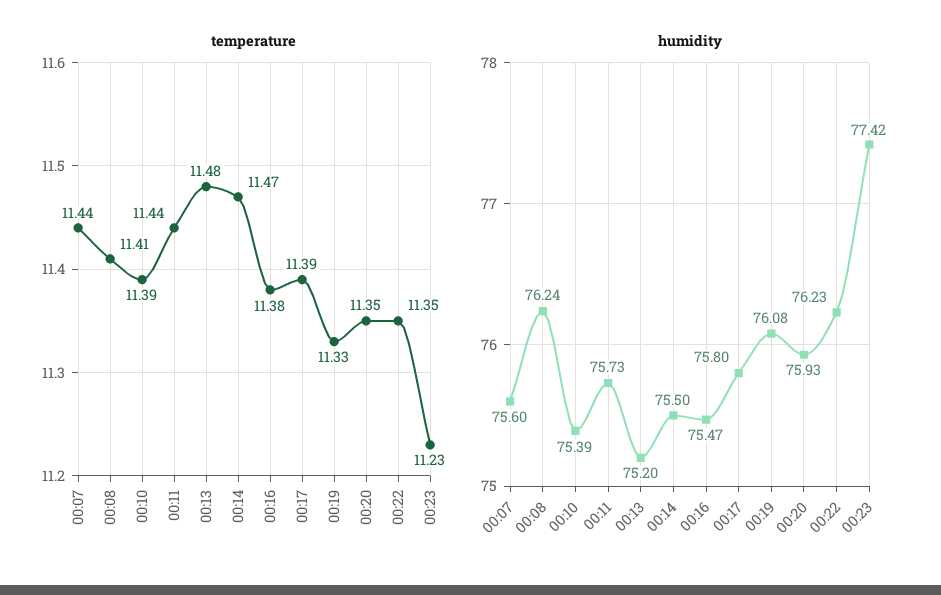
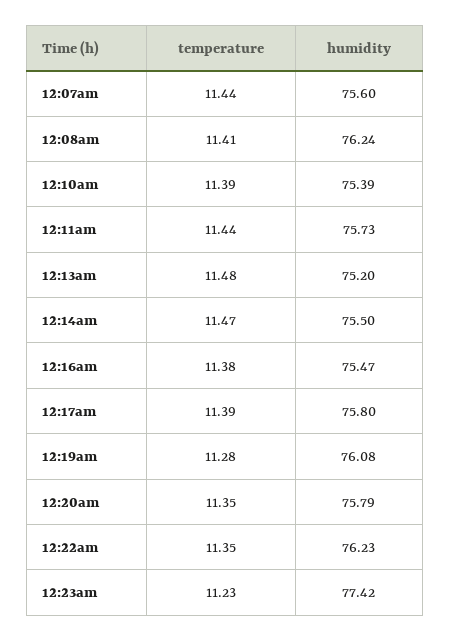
  {
    "temperature": {
      "00:07": 11.44,
      "00:08": 11.41,
      "00:10": 11.39,
      "00:11": 11.44,
      "00:13": 11.48,
      "00:14": 11.47,
      "00:16": 11.38,
      "00:17": 11.39,
-     "00:19": 11.33,
+     "00:19": 11.28,
      "00:20": 11.35,
      "00:22": 11.35,
      "00:23": 11.23
    },
    "humidity": {
      "00:07": 75.6,
      "00:08": 76.24,
      "00:10": 75.39,
      "00:11": 75.73,
      "00:13": 75.2,
      "00:14": 75.5,
      "00:16": 75.47,
      "00:17": 75.8,
      "00:19": 76.08,
-     "00:20": 75.93,
+     "00:20": 75.79,
      "00:22": 76.23,
      "00:23": 77.42
    }
  }

